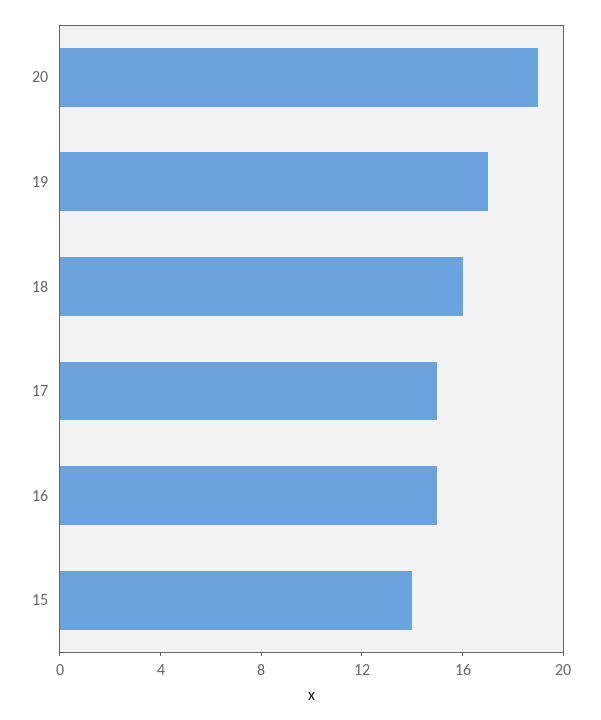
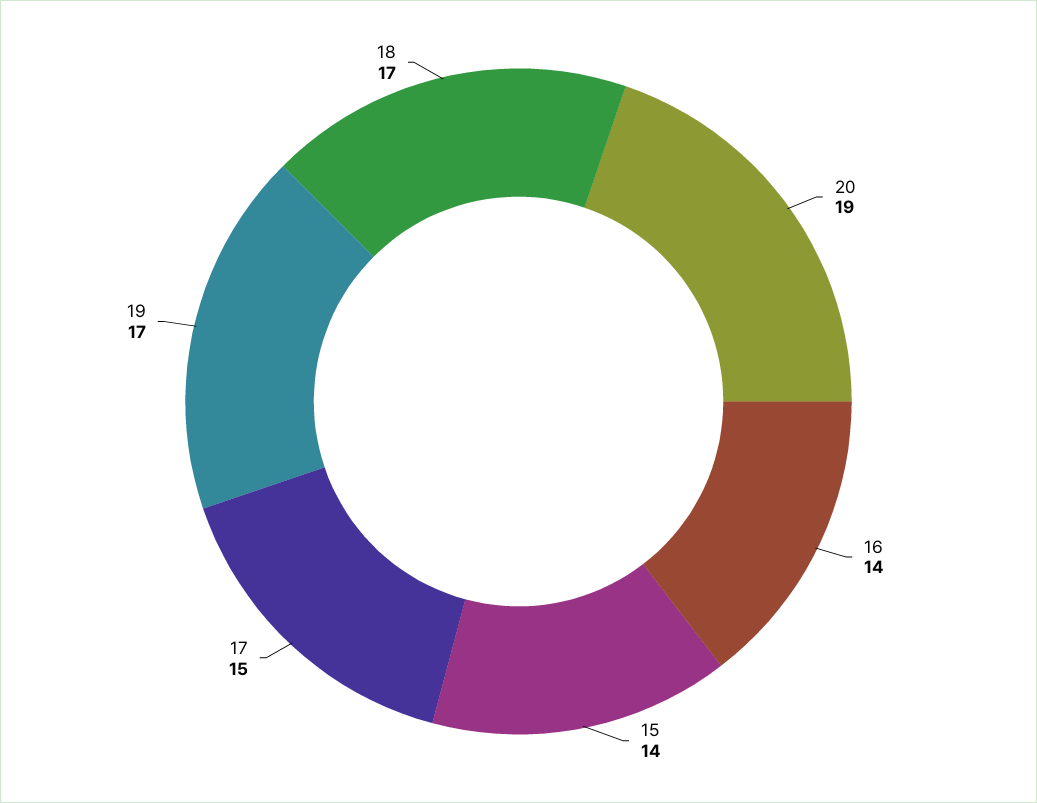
  {
    "20": 19,
    "19": 17,
-   "18": 16,
+   "18": 17,
    "17": 15,
-   "16": 15,
+   "16": 14,
    "15": 14
  }

